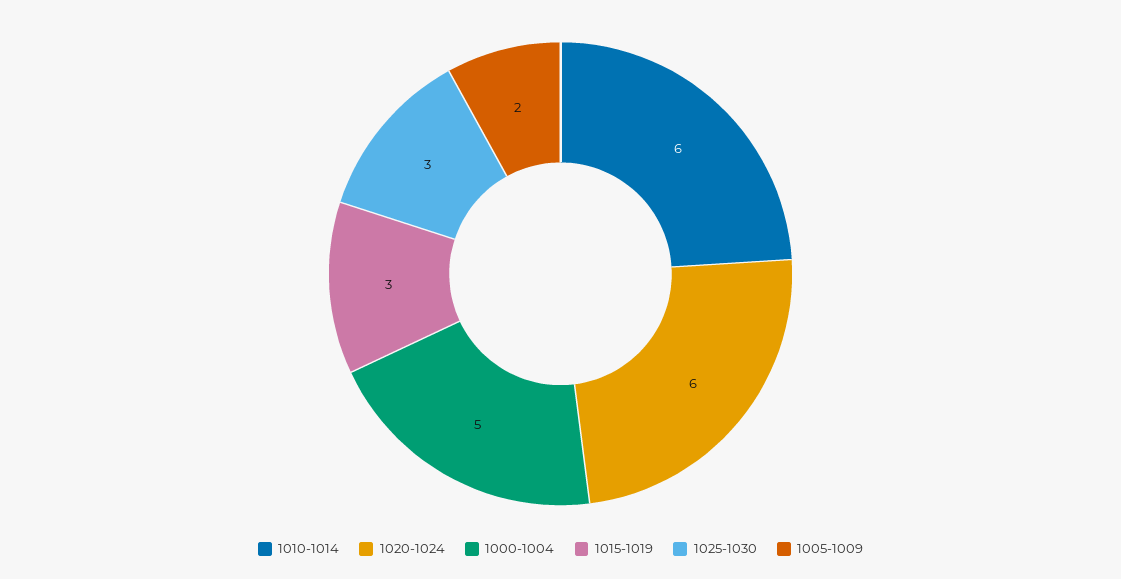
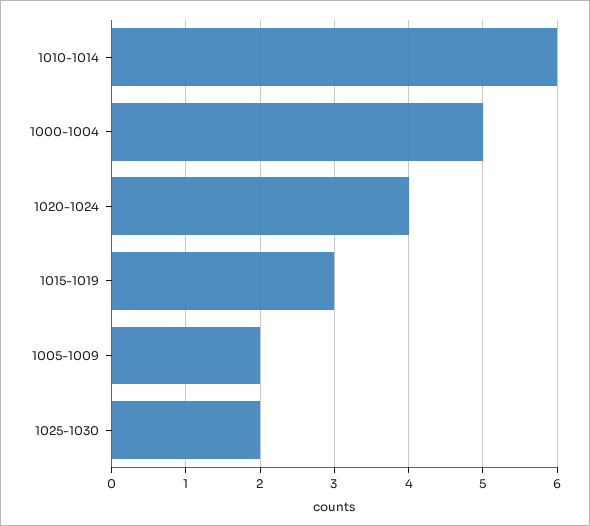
  {
    "1010-1014": 6,
-   "1020-1024": 6,
+   "1020-1024": 4,
    "1000-1004": 5,
    "1015-1019": 3,
-   "1025-1030": 3,
+   "1025-1030": 2,
    "1005-1009": 2
  }

